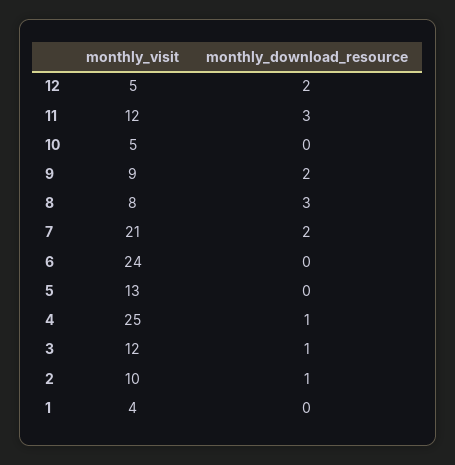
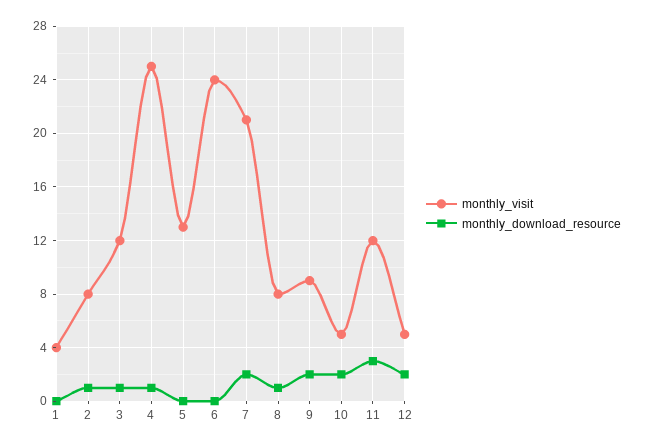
  {
    "monthly_visit": {
      "12": 5,
      "11": 12,
      "10": 5,
      "9": 9,
      "8": 8,
      "7": 21,
      "6": 24,
      "5": 13,
      "4": 25,
      "3": 12,
-     "2": 10,
+     "2": 8,
      "1": 4
    },
    "monthly_download_resource": {
      "12": 2,
      "11": 3,
-     "10": 0,
+     "10": 2,
      "9": 2,
-     "8": 3,
+     "8": 1,
      "7": 2,
      "6": 0,
      "5": 0,
      "4": 1,
      "3": 1,
      "2": 1,
      "1": 0
    }
  }

